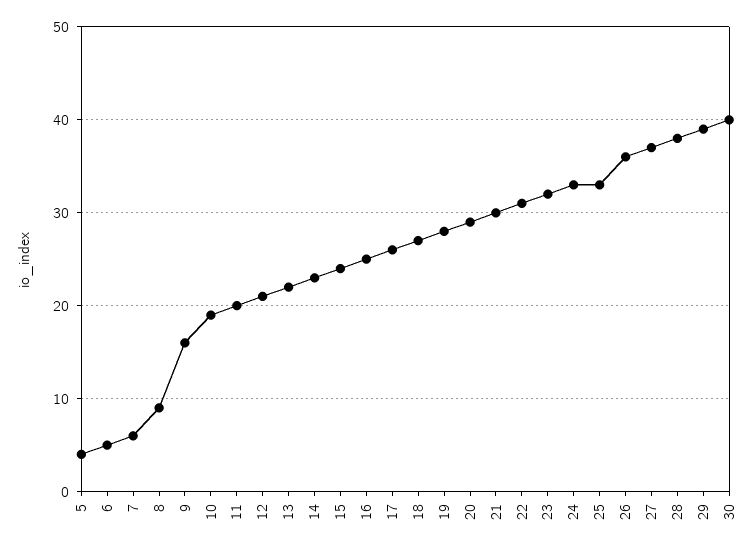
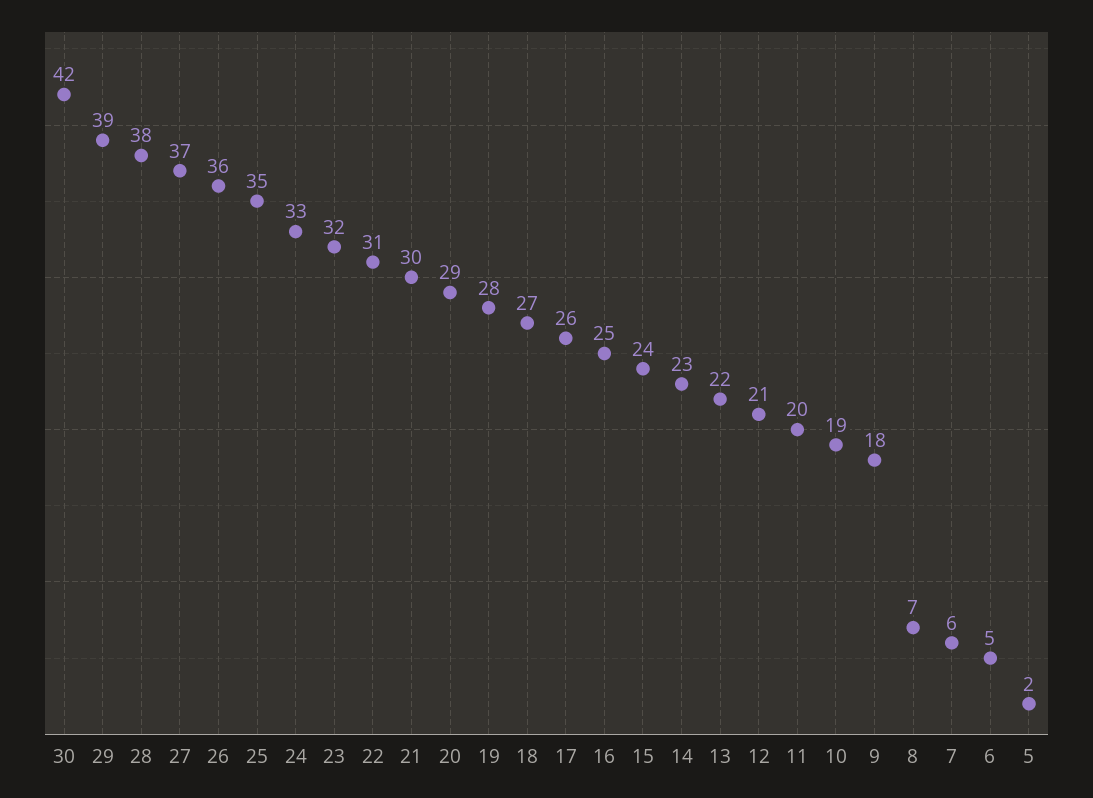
  {
-   "5": 4,
+   "5": 2,
    "6": 5,
    "7": 6,
-   "8": 9,
+   "8": 7,
-   "9": 16,
+   "9": 18,
    "10": 19,
    "11": 20,
    "12": 21,
    "13": 22,
    "14": 23,
    "15": 24,
    "16": 25,
    "17": 26,
    "18": 27,
    "19": 28,
    "20": 29,
    "21": 30,
    "22": 31,
    "23": 32,
    "24": 33,
-   "25": 33,
+   "25": 35,
    "26": 36,
    "27": 37,
    "28": 38,
    "29": 39,
-   "30": 40
+   "30": 42
  }

